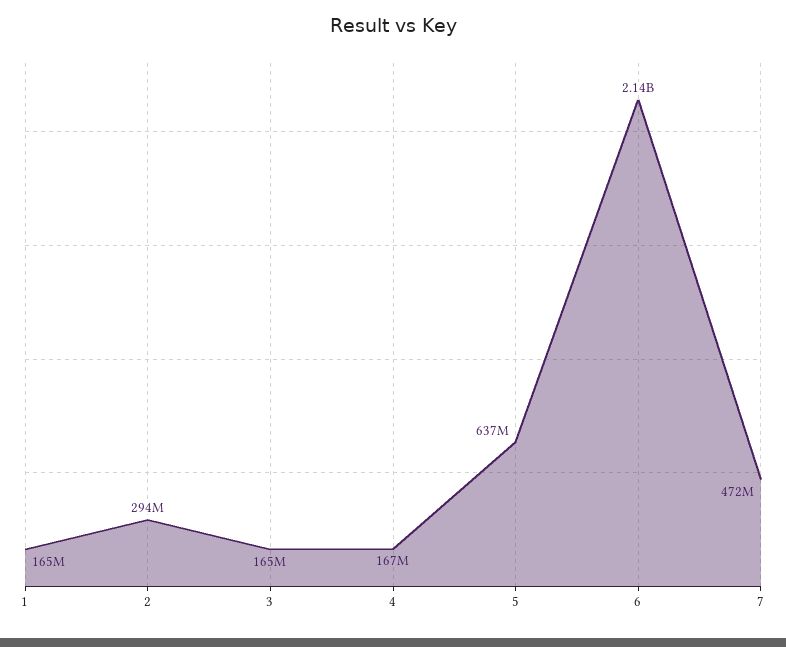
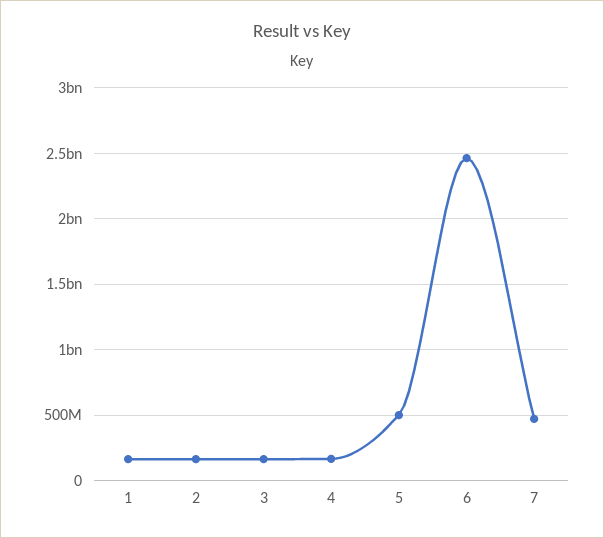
  {
    "1": 165000000,
-   "2": 294000000,
+   "2": 150000000,
    "3": 165000000,
    "4": 167000000,
-   "5": 637000000,
+   "5": 500000000,
-   "6": 2140000000,
+   "6": 2450000000,
    "7": 472000000
  }

